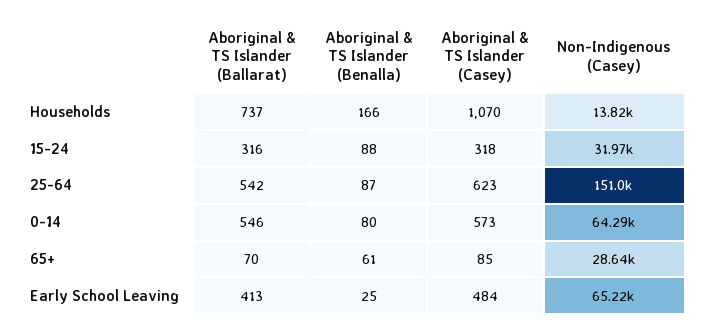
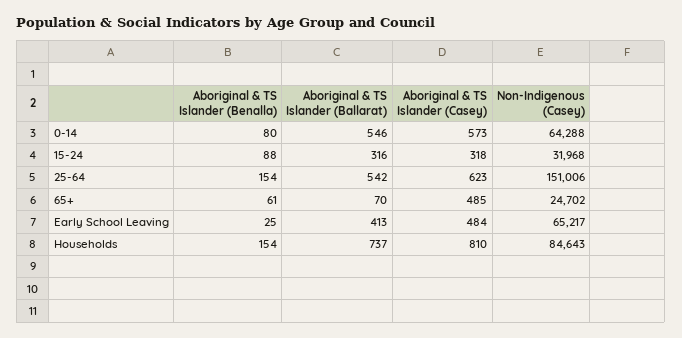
  {
    "Aboriginal & TS Islander (Ballarat)": {
      "Households": 737,
      "15-24": 316,
      "25-64": 542,
      "0-14": 546,
      "65+": 70,
      "Early School Leaving": 413
    },
    "Aboriginal & TS Islander (Benalla)": {
-     "Households": 166,
+     "Households": 154,
      "15-24": 88,
-     "25-64": 87,
+     "25-64": 154,
      "0-14": 80,
      "65+": 61,
      "Early School Leaving": 25
    },
    "Aboriginal & TS Islander (Casey)": {
-     "Households": 1070,
+     "Households": 810,
      "15-24": 318,
      "25-64": 623,
      "0-14": 573,
-     "65+": 85,
+     "65+": 485,
      "Early School Leaving": 484
    },
    "Non-Indigenous (Casey)": {
-     "Households": 13820,
+     "Households": 84643,
      "15-24": 31968,
      "25-64": 151006,
      "0-14": 64288,
-     "65+": 28640,
+     "65+": 24702,
      "Early School Leaving": 65217
    }
  }

